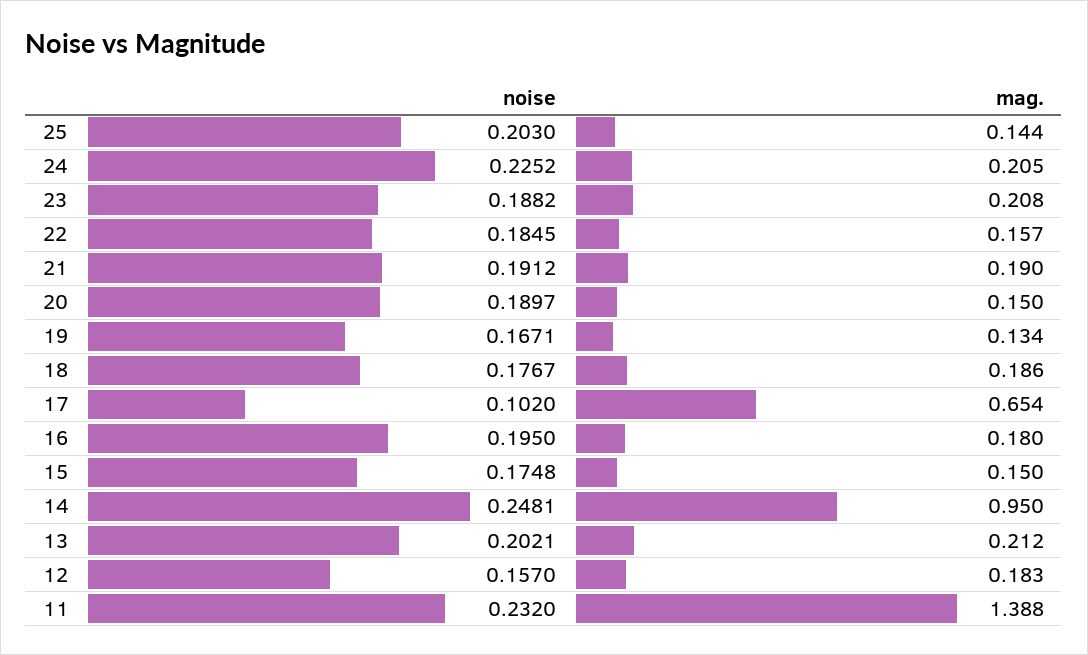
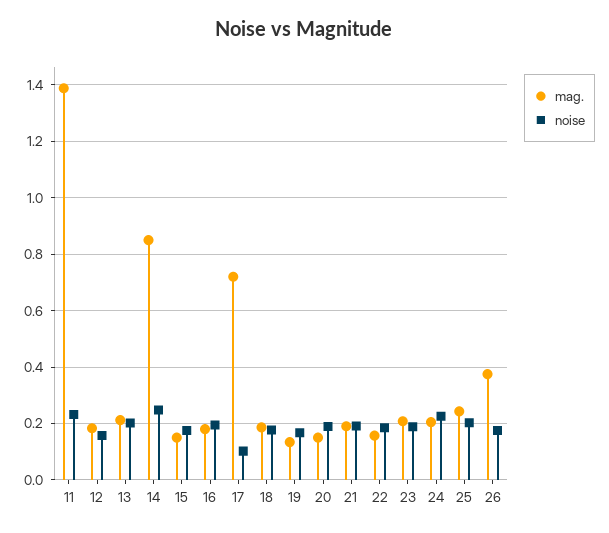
  {
    "noise": {
      "25": 0.203,
      "24": 0.2252,
      "23": 0.1882,
      "22": 0.1845,
      "21": 0.1912,
      "20": 0.1897,
      "19": 0.1671,
      "18": 0.1767,
      "17": 0.102,
      "16": 0.195,
      "15": 0.1748,
      "14": 0.2481,
      "13": 0.2021,
      "12": 0.157,
-     "11": 0.232
+     "11": 0.232,
+     "26": 0.175
    },
    "mag.": {
-     "25": 0.144,
+     "25": 0.25,
      "24": 0.205,
      "23": 0.208,
      "22": 0.157,
      "21": 0.19,
      "20": 0.15,
      "19": 0.134,
      "18": 0.186,
-     "17": 0.654,
+     "17": 0.725,
      "16": 0.18,
      "15": 0.15,
-     "14": 0.95,
+     "14": 0.85,
      "13": 0.212,
      "12": 0.183,
-     "11": 1.388
+     "11": 1.388,
+     "26": 0.375
    }
  }

